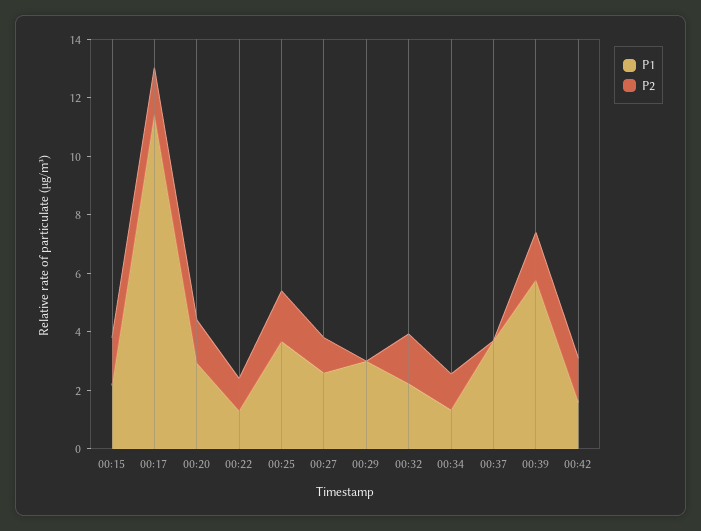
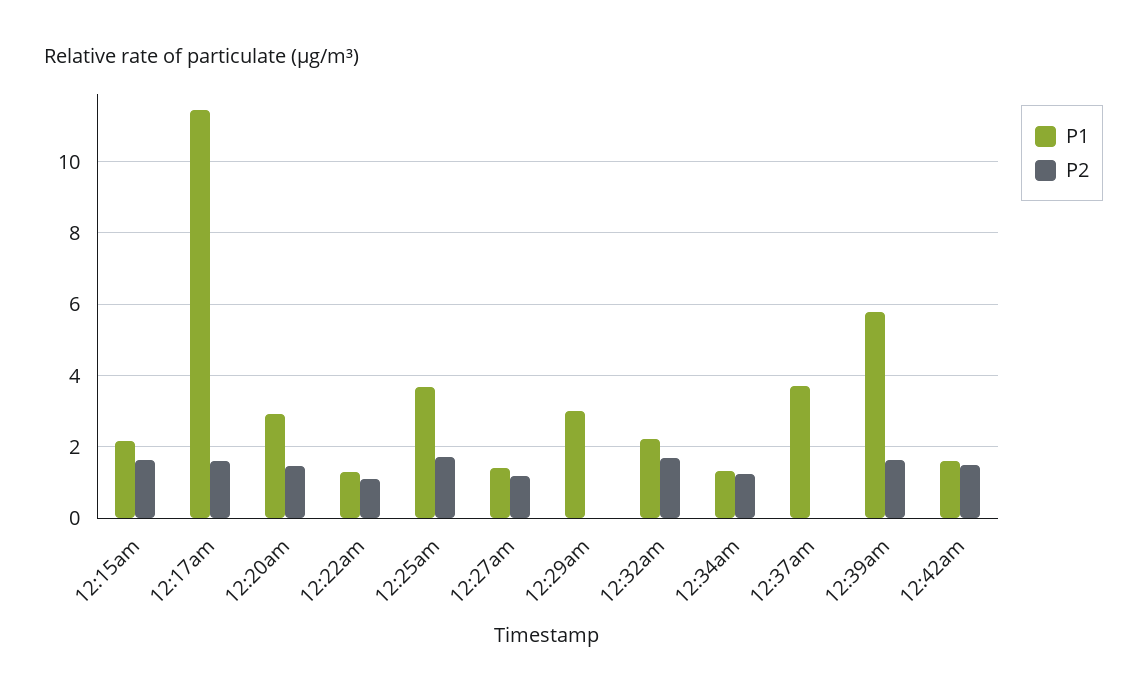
  {
    "P1": {
      "00:15": 2.2,
      "00:17": 11.4,
      "00:20": 3,
      "00:22": 1.4,
      "00:25": 3.6,
-     "00:27": 2.5,
+     "00:27": 1.4,
      "00:29": 3,
      "00:32": 2.2,
      "00:34": 1.4,
      "00:37": 3.8,
      "00:39": 5.8,
      "00:42": 1.6
    },
    "P2": {
      "00:15": 1.6,
      "00:17": 1.6,
      "00:20": 1.4,
      "00:22": 1.2,
      "00:25": 1.8,
      "00:27": 1.2,
      "00:29": 0,
      "00:32": 1.8,
      "00:34": 1.2,
      "00:37": 0,
      "00:39": 1.6,
      "00:42": 1.6
    }
  }

